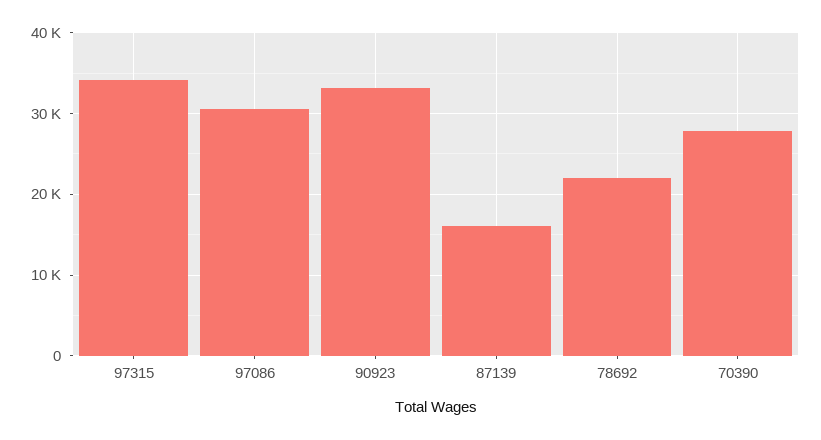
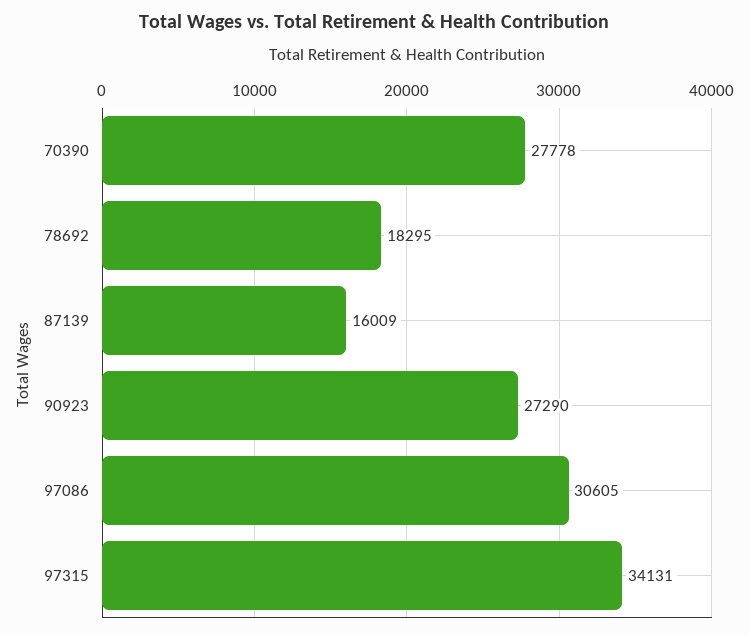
  {
    "97315": 34131,
    "97086": 30605,
-   "90923": 33000,
+   "90923": 27290,
    "87139": 16009,
-   "78692": 22000,
+   "78692": 18295,
    "70390": 27778
  }

